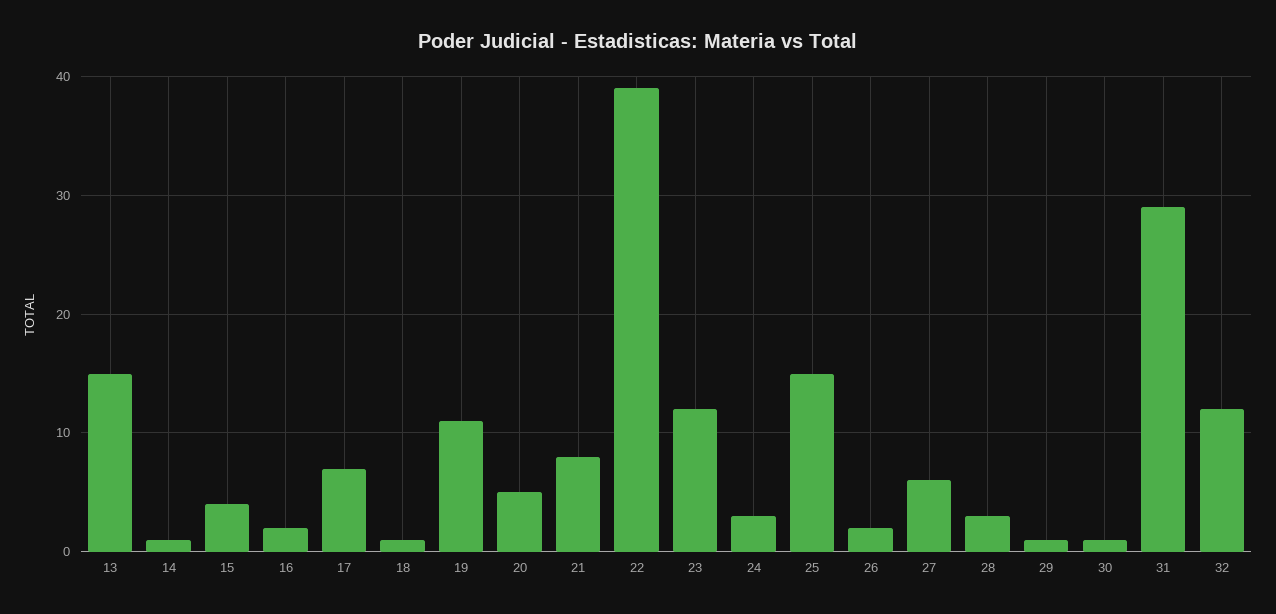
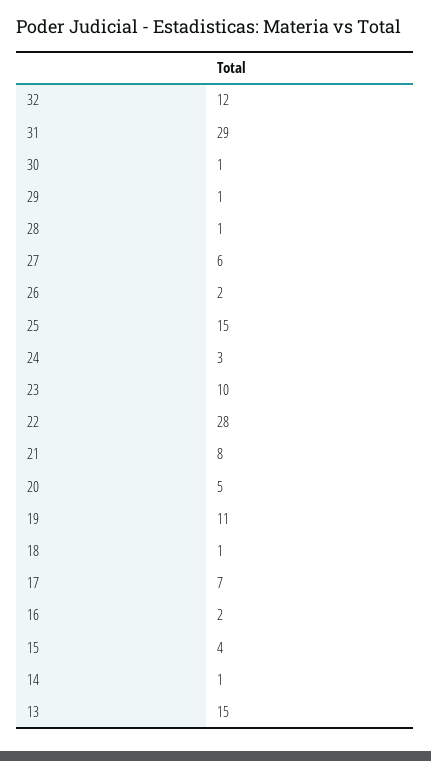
  {
    "13": 15,
    "14": 1,
    "15": 4,
    "16": 2,
    "17": 7,
    "18": 1,
    "19": 11,
    "20": 5,
    "21": 8,
-   "22": 39,
+   "22": 28,
-   "23": 12,
+   "23": 10,
    "24": 3,
    "25": 15,
    "26": 2,
    "27": 6,
-   "28": 3,
+   "28": 1,
    "29": 1,
    "30": 1,
    "31": 29,
    "32": 12
  }

